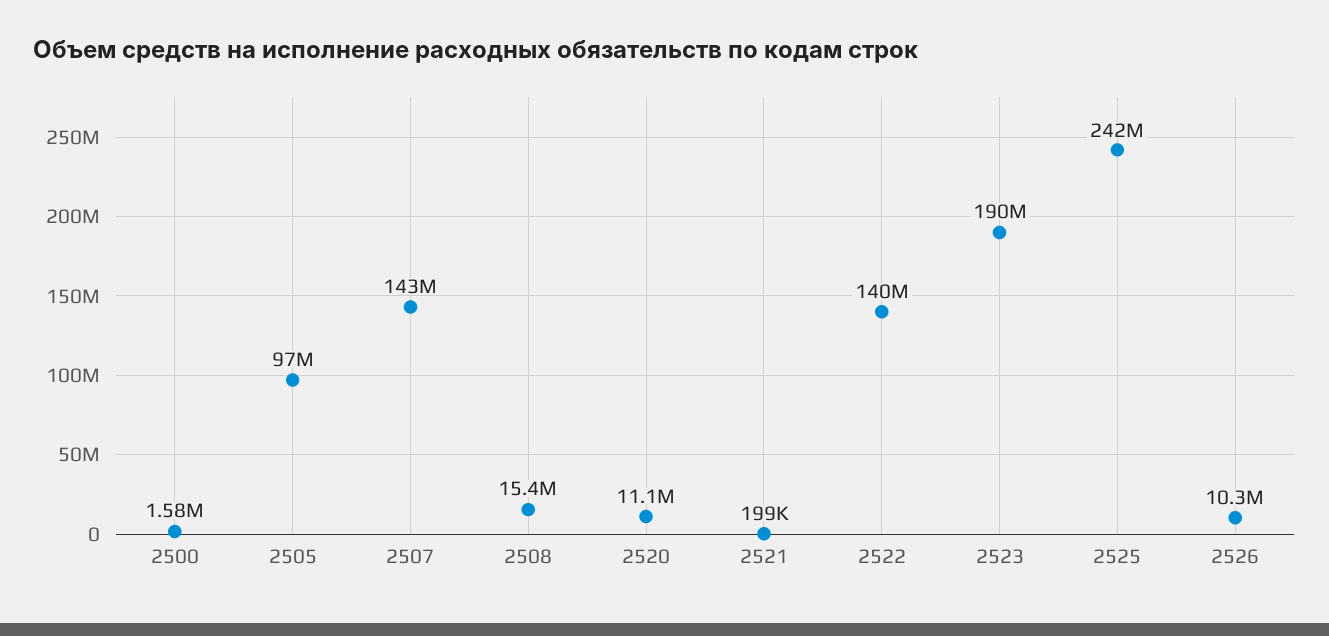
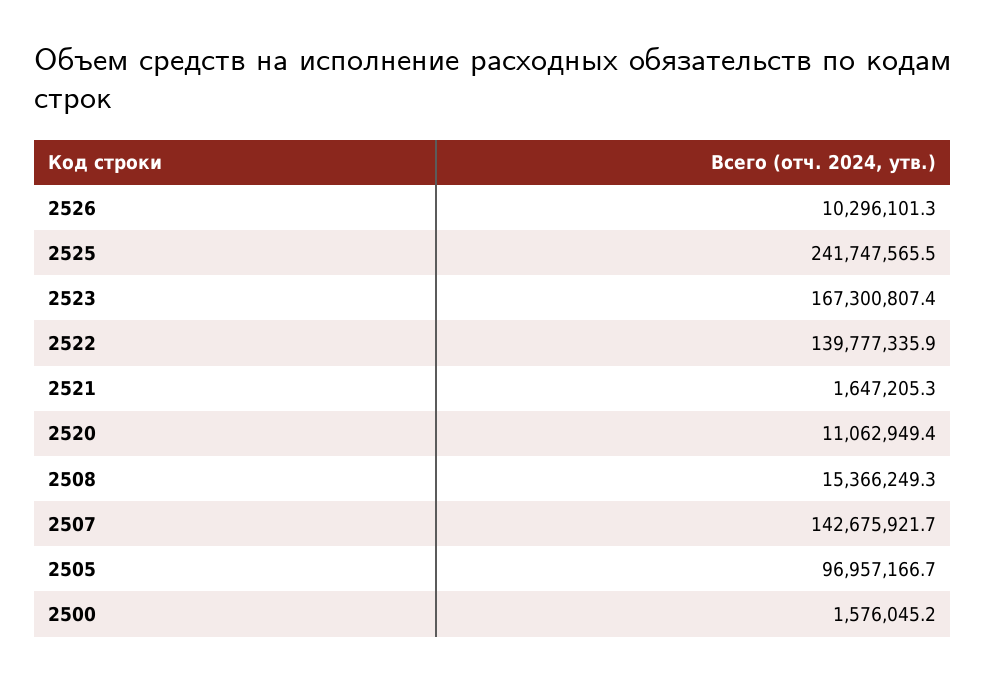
  {
    "2500": 1576045.2,
    "2505": 96957166.7,
    "2507": 142675921.7,
    "2508": 15366249.3,
    "2520": 11062949.4,
-   "2521": 199000,
+   "2521": 1647205.3,
    "2522": 139777335.9,
-   "2523": 190000000,
+   "2523": 167300807.4,
    "2525": 241747565.5,
    "2526": 10296101.3
  }

